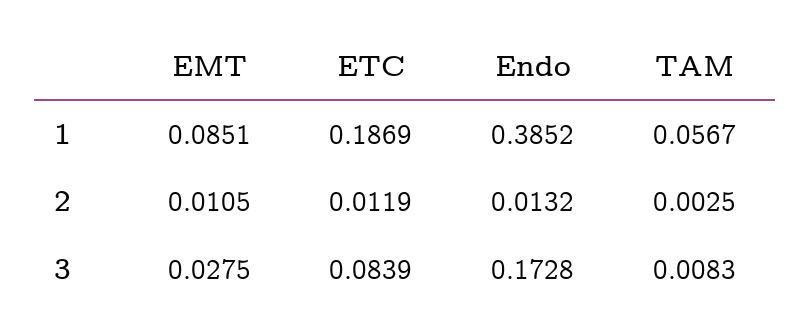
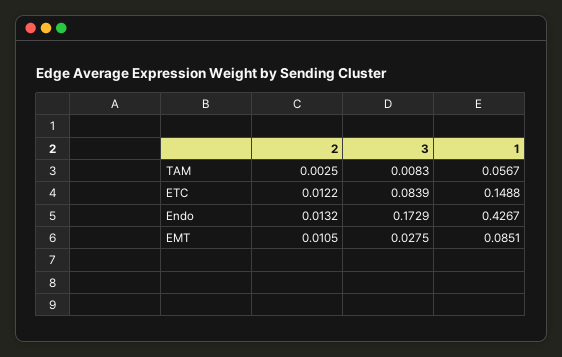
  {
    "EMT": {
      "1": 0.0851,
      "2": 0.0105,
      "3": 0.0275
    },
    "ETC": {
-     "1": 0.1869,
+     "1": 0.1488,
-     "2": 0.0119,
+     "2": 0.0122,
      "3": 0.0839
    },
    "Endo": {
-     "1": 0.3852,
+     "1": 0.4267,
      "2": 0.0132,
-     "3": 0.1728
+     "3": 0.1729
    },
    "TAM": {
      "1": 0.0567,
      "2": 0.0025,
      "3": 0.0083
    }
  }

